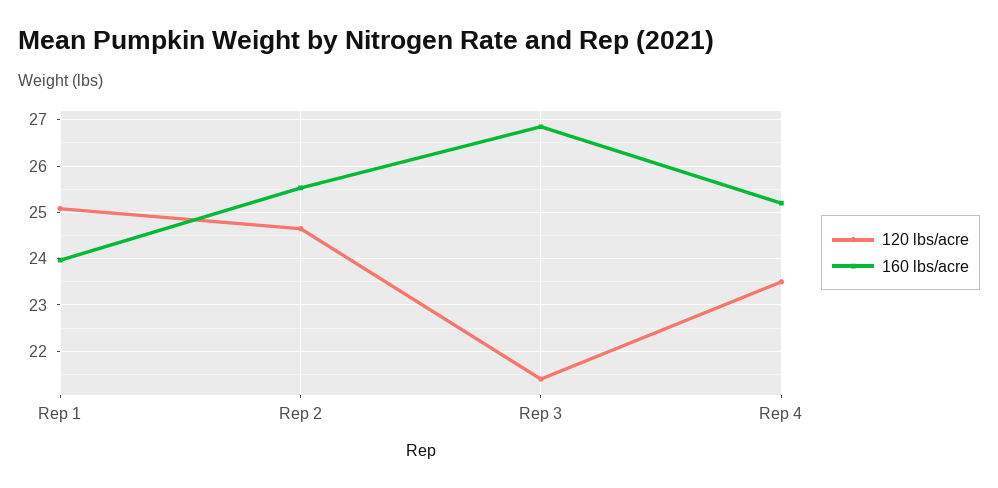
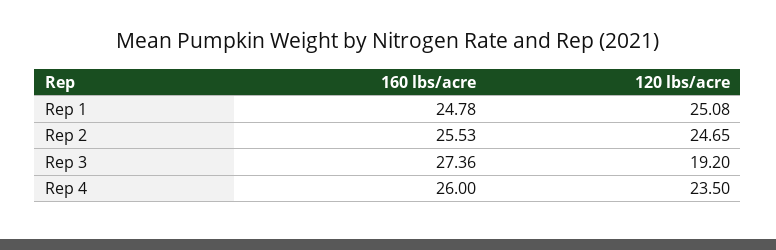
  {
    "120 lbs/acre": {
      "Rep 1": 25.08,
      "Rep 2": 24.65,
-     "Rep 3": 21.4,
+     "Rep 3": 19.2,
      "Rep 4": 23.5
    },
    "160 lbs/acre": {
-     "Rep 1": 24,
+     "Rep 1": 24.78,
      "Rep 2": 25.53,
-     "Rep 3": 26.8,
+     "Rep 3": 27.36,
-     "Rep 4": 25.2
+     "Rep 4": 26
    }
  }

